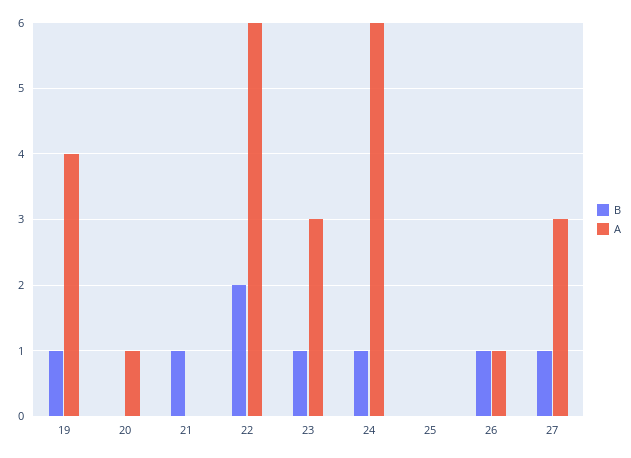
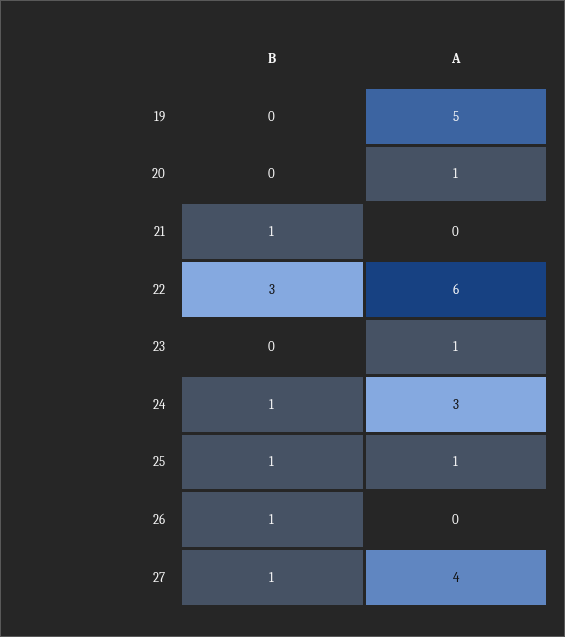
  {
    "B": {
-     "19": 1,
+     "19": 0,
      "20": 0,
      "21": 1,
-     "22": 2,
+     "22": 3,
-     "23": 1,
+     "23": 0,
      "24": 1,
-     "25": 0,
+     "25": 1,
      "26": 1,
      "27": 1
    },
    "A": {
-     "19": 4,
+     "19": 5,
      "20": 1,
      "21": 0,
      "22": 6,
-     "23": 3,
+     "23": 1,
-     "24": 6,
+     "24": 3,
-     "25": 0,
+     "25": 1,
-     "26": 1,
+     "26": 0,
-     "27": 3
+     "27": 4
    }
  }

